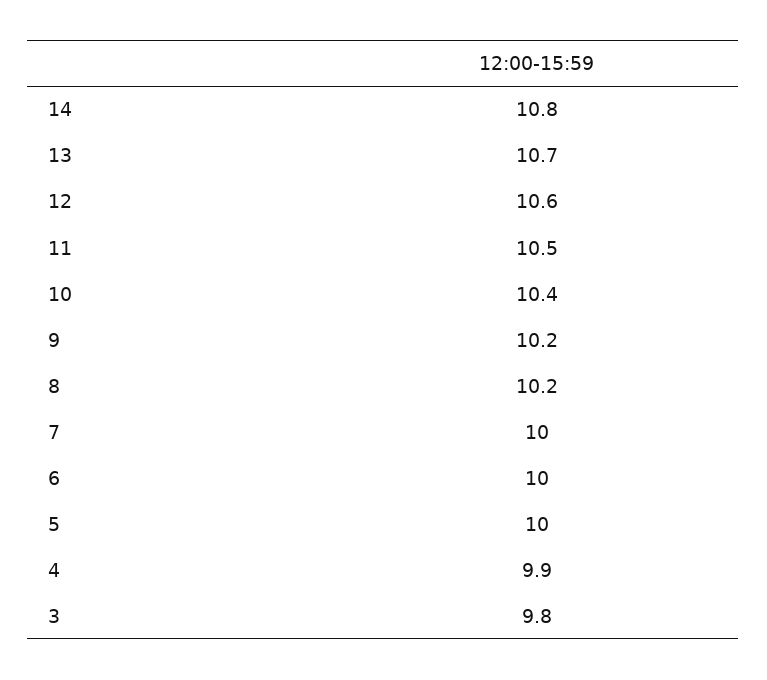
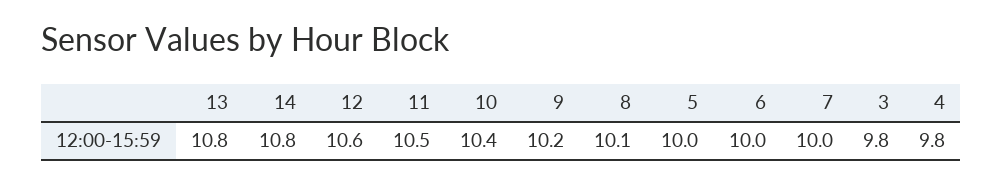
  {
    "14": 10.8,
-   "13": 10.7,
+   "13": 10.8,
    "12": 10.6,
    "11": 10.5,
    "10": 10.4,
    "9": 10.2,
-   "8": 10.2,
+   "8": 10.1,
    "7": 10,
    "6": 10,
    "5": 10,
-   "4": 9.9,
+   "4": 9.8,
    "3": 9.8
  }

